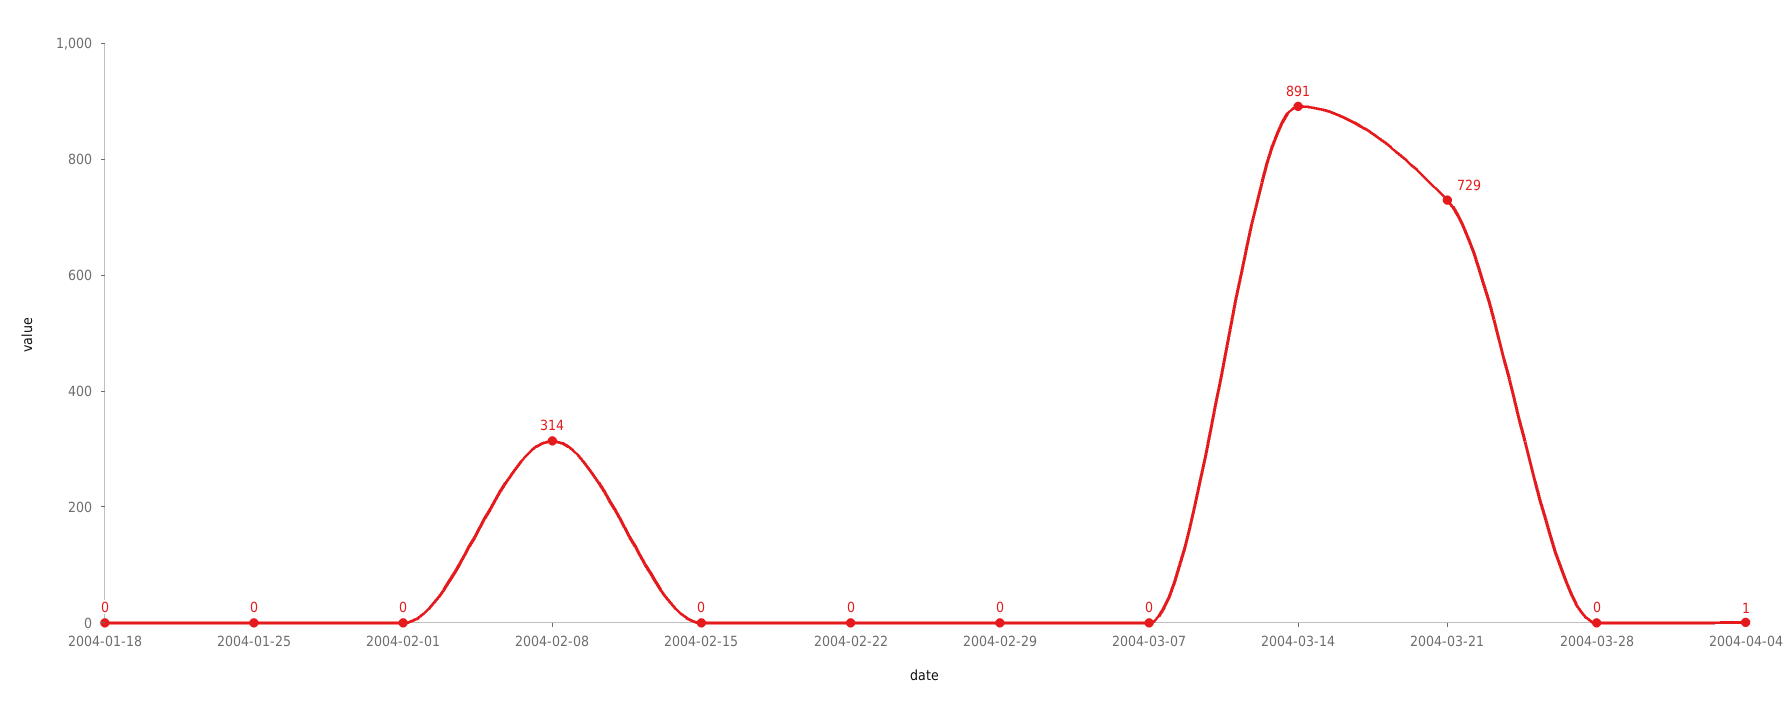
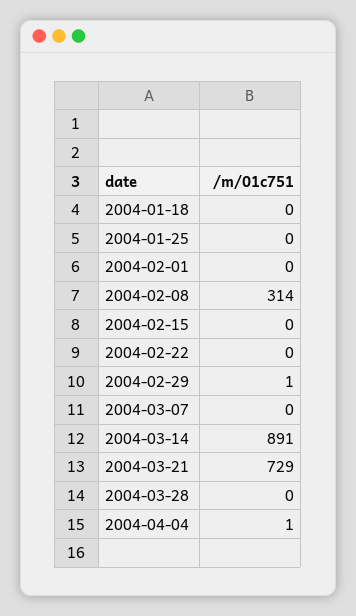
  {
    "2004-01-18": 0,
    "2004-01-25": 0,
    "2004-02-01": 0,
    "2004-02-08": 314,
    "2004-02-15": 0,
    "2004-02-22": 0,
-   "2004-02-29": 0,
+   "2004-02-29": 1,
    "2004-03-07": 0,
    "2004-03-14": 891,
    "2004-03-21": 729,
    "2004-03-28": 0,
    "2004-04-04": 1
  }

